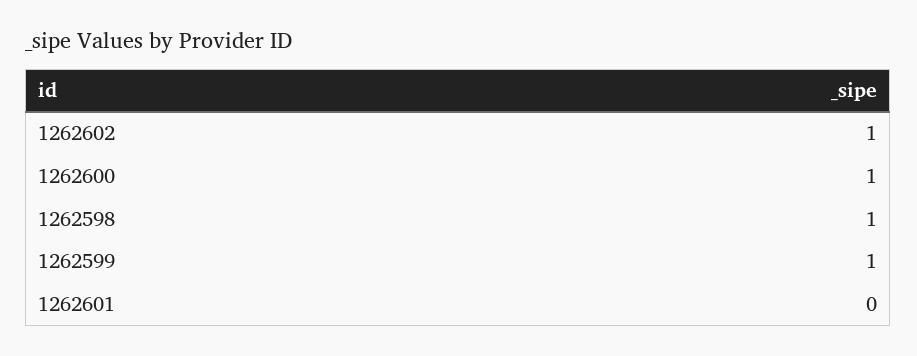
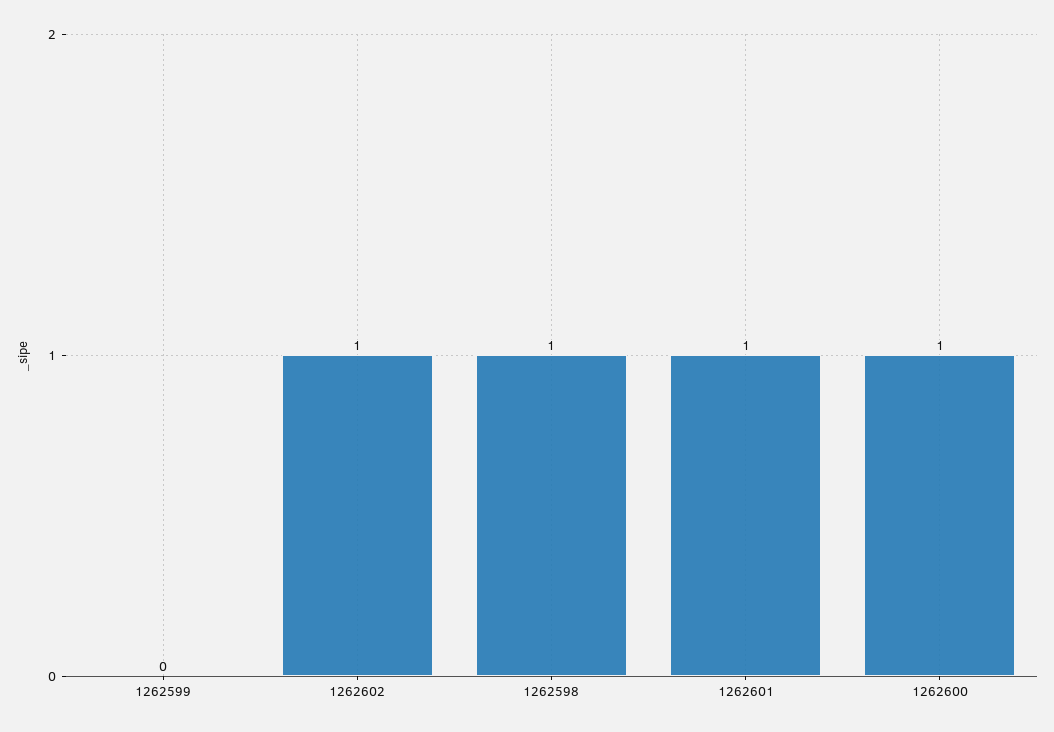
  {
    "1262602": 1,
    "1262600": 1,
    "1262598": 1,
-   "1262599": 1,
+   "1262599": 0,
-   "1262601": 0
+   "1262601": 1
  }

